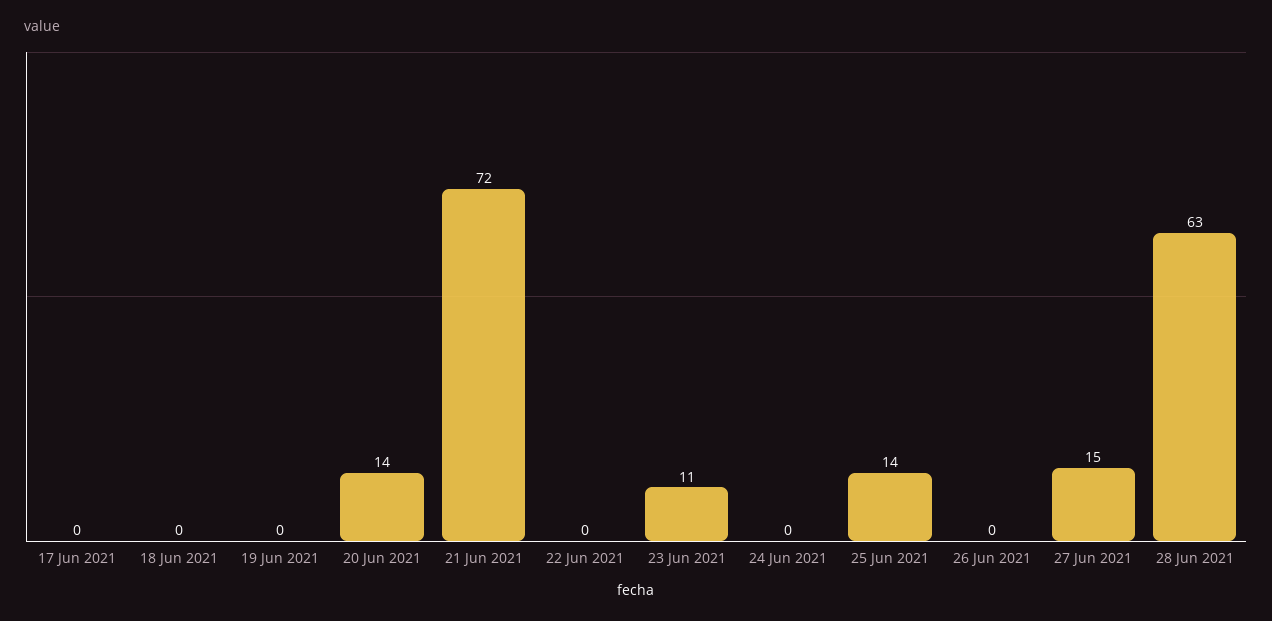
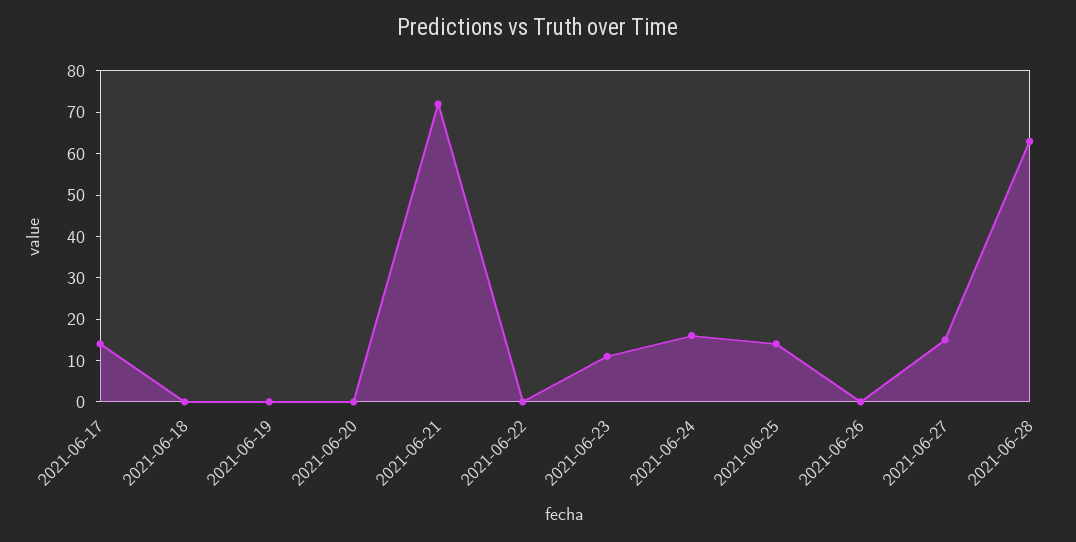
  {
-   "17 Jun 2021": 0,
+   "17 Jun 2021": 15,
    "18 Jun 2021": 0,
    "19 Jun 2021": 0,
-   "20 Jun 2021": 14,
+   "20 Jun 2021": 0,
    "21 Jun 2021": 72,
    "22 Jun 2021": 0,
    "23 Jun 2021": 11,
-   "24 Jun 2021": 0,
+   "24 Jun 2021": 15,
    "25 Jun 2021": 14,
    "26 Jun 2021": 0,
    "27 Jun 2021": 15,
    "28 Jun 2021": 63
  }

